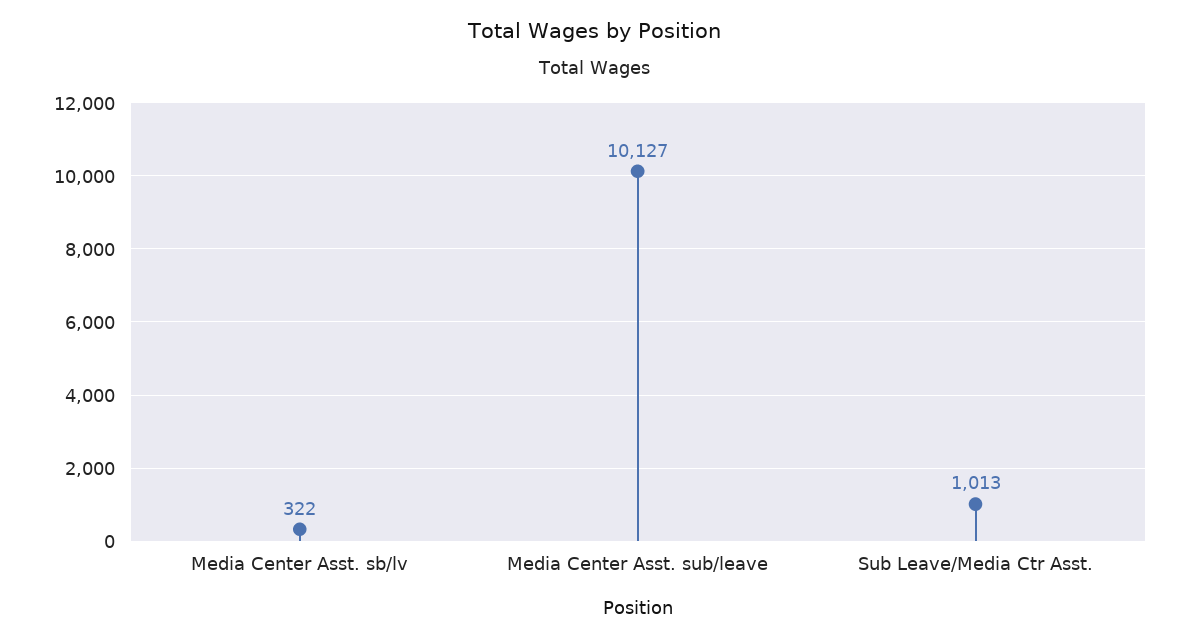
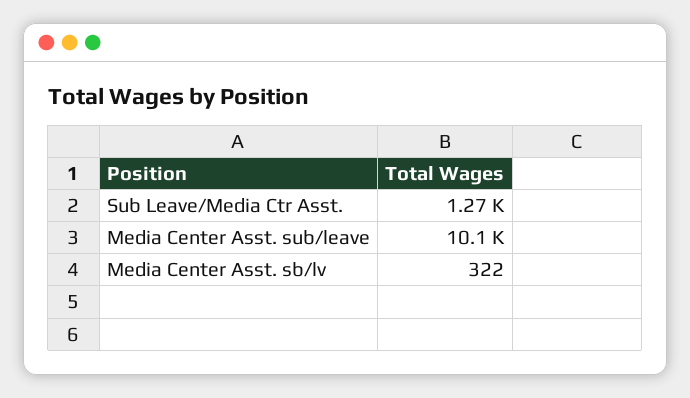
  {
    "Media Center Asst. sb/lv": 322,
    "Media Center Asst. sub/leave": 10127,
-   "Sub Leave/Media Ctr Asst.": 1013
+   "Sub Leave/Media Ctr Asst.": 1270
  }

